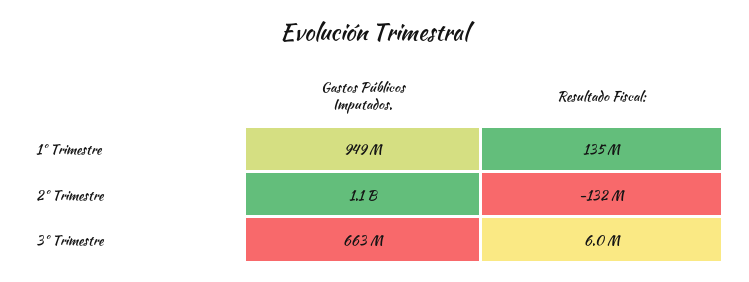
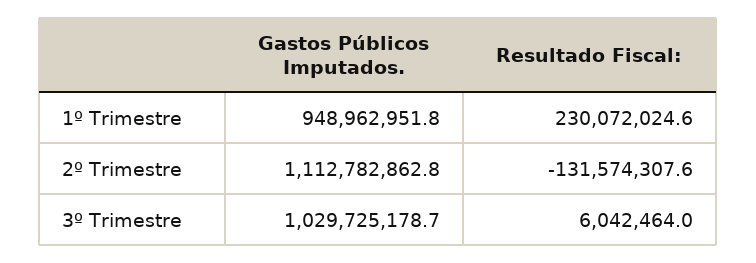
  {
    "Gastos Públicos Imputados.": {
      "1º Trimestre": 948962951.8,
      "2º Trimestre": 1112782862.8,
-     "3º Trimestre": 663000000
+     "3º Trimestre": 1029725178.7
    },
    "Resultado Fiscal:": {
-     "1º Trimestre": 135000000,
+     "1º Trimestre": 230072024.6,
      "2º Trimestre": -131574307.6,
      "3º Trimestre": 6042464
    }
  }

